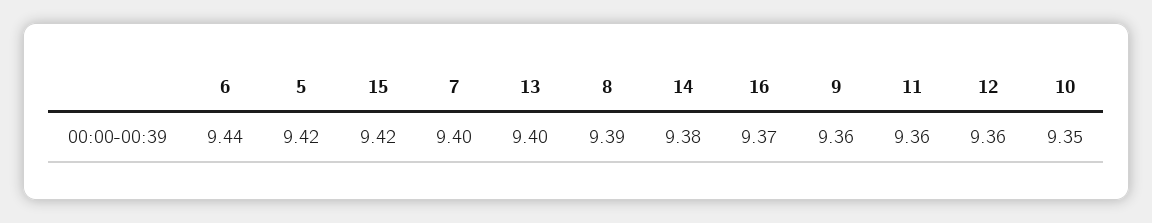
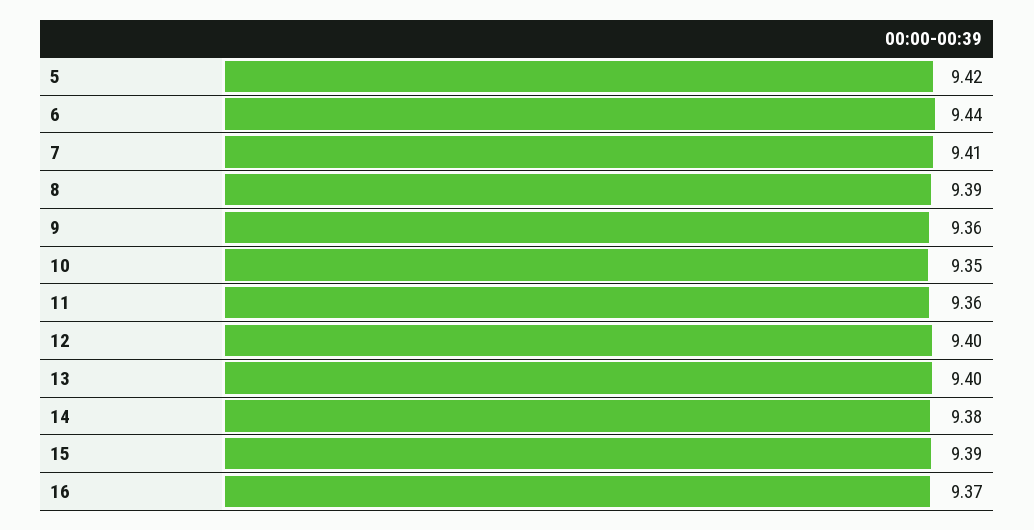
  {
    "6": 9.44,
    "5": 9.42,
-   "15": 9.42,
+   "15": 9.39,
-   "7": 9.4,
+   "7": 9.41,
    "13": 9.4,
    "8": 9.39,
    "14": 9.38,
    "16": 9.37,
    "9": 9.36,
    "11": 9.36,
-   "12": 9.36,
+   "12": 9.4,
    "10": 9.35
  }

